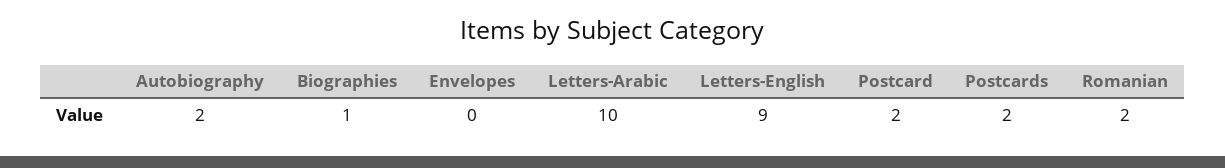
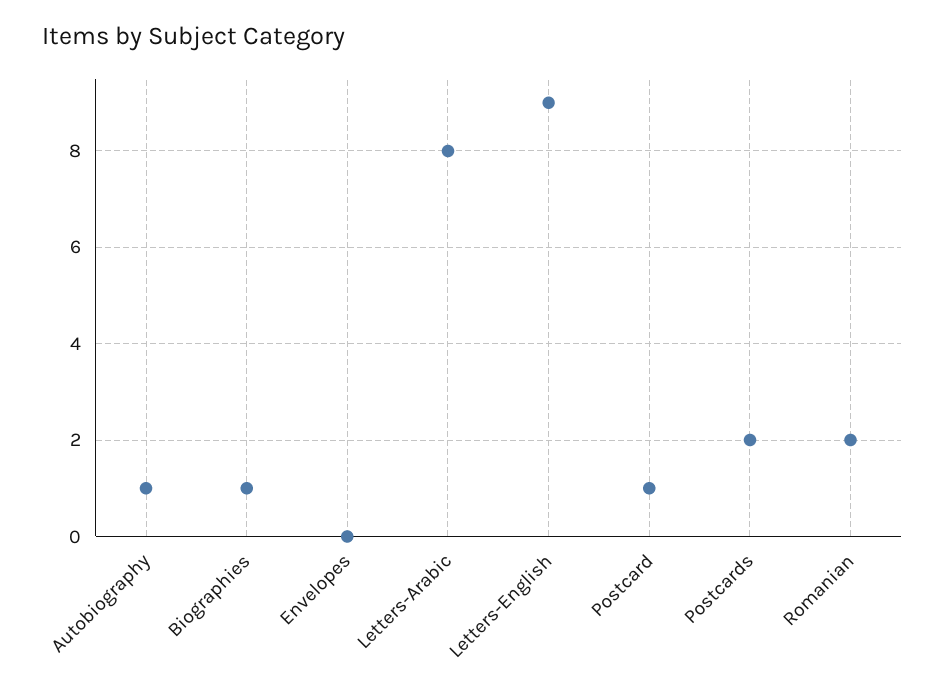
  {
-   "Autobiography": 2,
+   "Autobiography": 1,
    "Biographies": 1,
    "Envelopes": 0,
-   "Letters-Arabic": 10,
+   "Letters-Arabic": 8,
    "Letters-English": 9,
-   "Postcard": 2,
+   "Postcard": 1,
    "Postcards": 2,
    "Romanian": 2
  }

